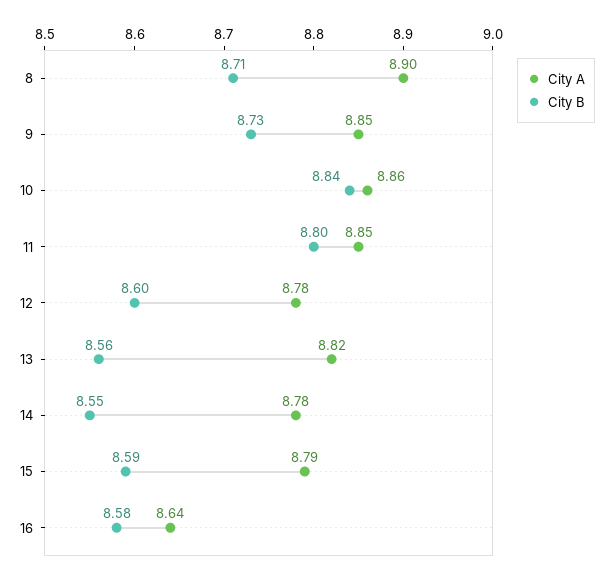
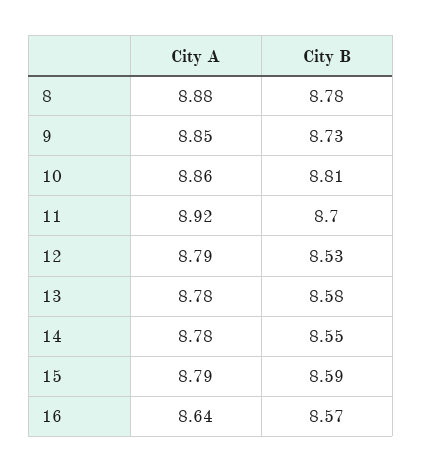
  {
    "City A": {
-     "8": 8.9,
+     "8": 8.88,
      "9": 8.85,
      "10": 8.86,
-     "11": 8.85,
+     "11": 8.92,
-     "12": 8.78,
+     "12": 8.79,
-     "13": 8.82,
+     "13": 8.78,
      "14": 8.78,
      "15": 8.79,
      "16": 8.64
    },
    "City B": {
-     "8": 8.71,
+     "8": 8.78,
      "9": 8.73,
-     "10": 8.84,
+     "10": 8.81,
-     "11": 8.8,
+     "11": 8.7,
-     "12": 8.6,
+     "12": 8.53,
-     "13": 8.56,
+     "13": 8.58,
      "14": 8.55,
      "15": 8.59,
-     "16": 8.58
+     "16": 8.57
    }
  }

